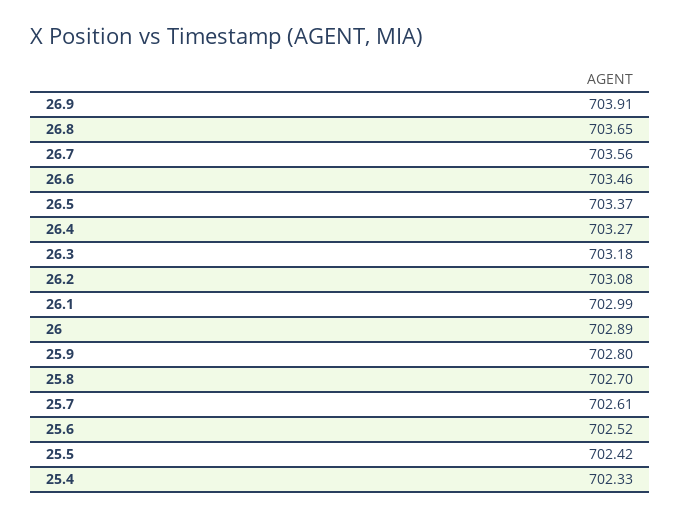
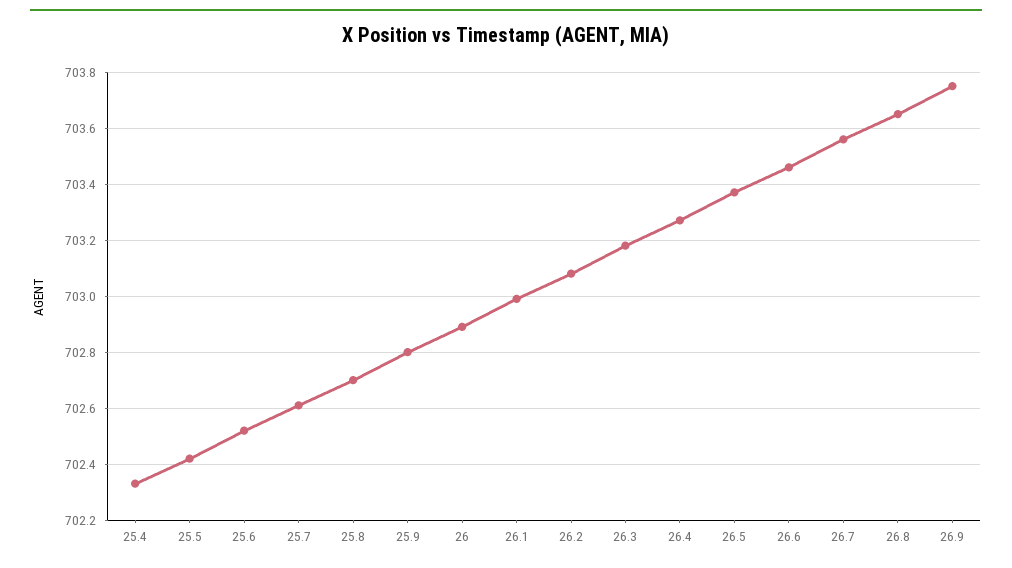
  {
-   "26.9": 703.91,
+   "26.9": 703.75,
    "26.8": 703.65,
    "26.7": 703.56,
    "26.6": 703.46,
    "26.5": 703.37,
    "26.4": 703.27,
    "26.3": 703.18,
    "26.2": 703.08,
    "26.1": 702.99,
    "26": 702.89,
    "25.9": 702.8,
    "25.8": 702.7,
    "25.7": 702.61,
    "25.6": 702.52,
    "25.5": 702.42,
    "25.4": 702.33
  }

